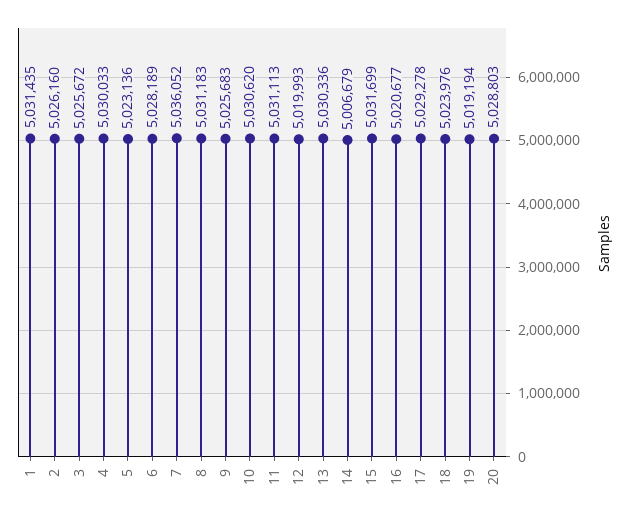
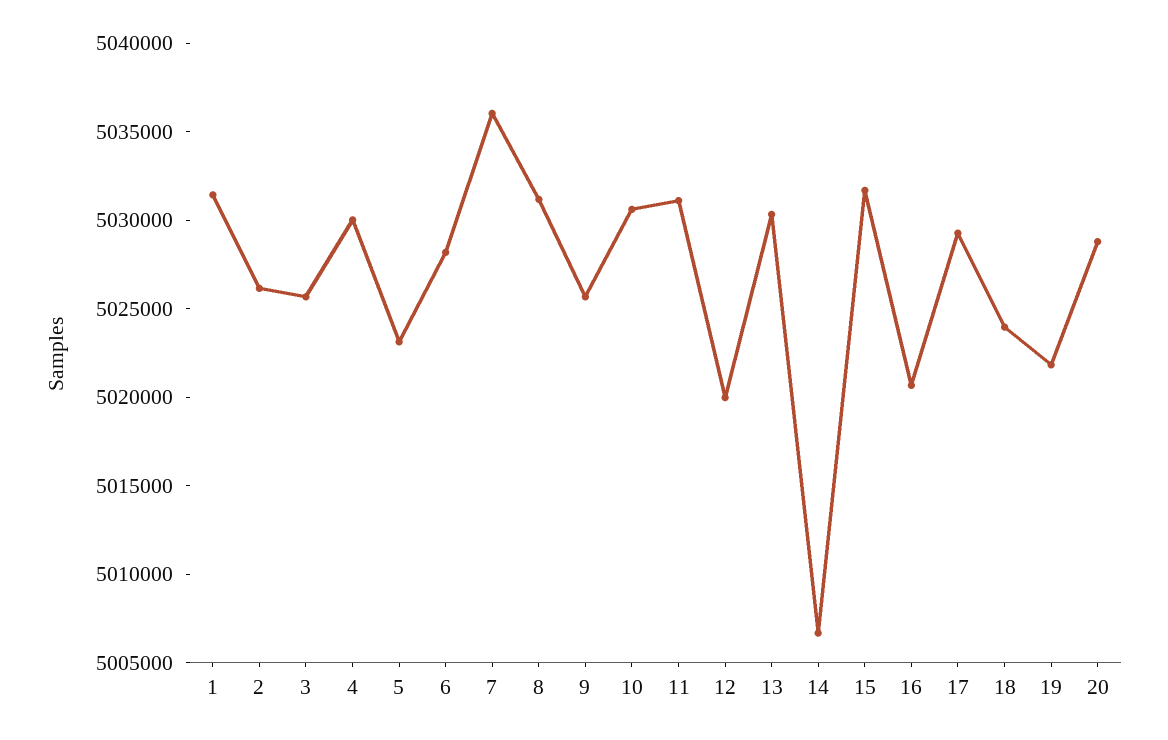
  {
    "1": 5031435,
    "2": 5026160,
    "3": 5025672,
    "4": 5030033,
    "5": 5023136,
    "6": 5028189,
    "7": 5036052,
    "8": 5031183,
    "9": 5025683,
    "10": 5030620,
    "11": 5031113,
    "12": 5019993,
    "13": 5030336,
    "14": 5006679,
    "15": 5031699,
    "16": 5020677,
    "17": 5029278,
    "18": 5023976,
-   "19": 5019194,
+   "19": 5022000,
    "20": 5028803
  }

